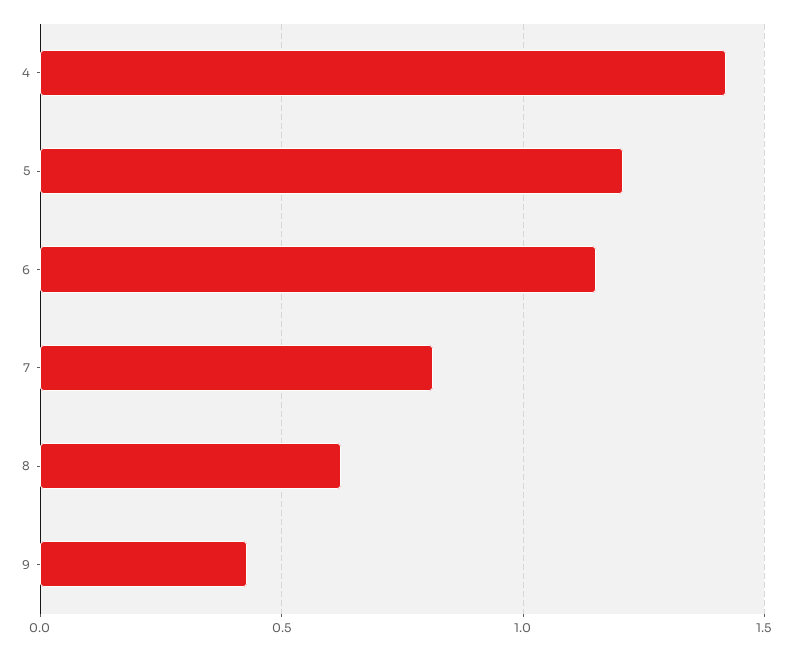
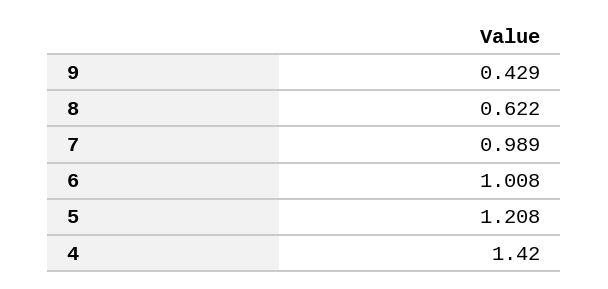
  {
    "4": 1.42,
    "5": 1.208,
-   "6": 1.15,
+   "6": 1.008,
-   "7": 0.8,
+   "7": 0.989,
    "8": 0.622,
    "9": 0.429
  }

